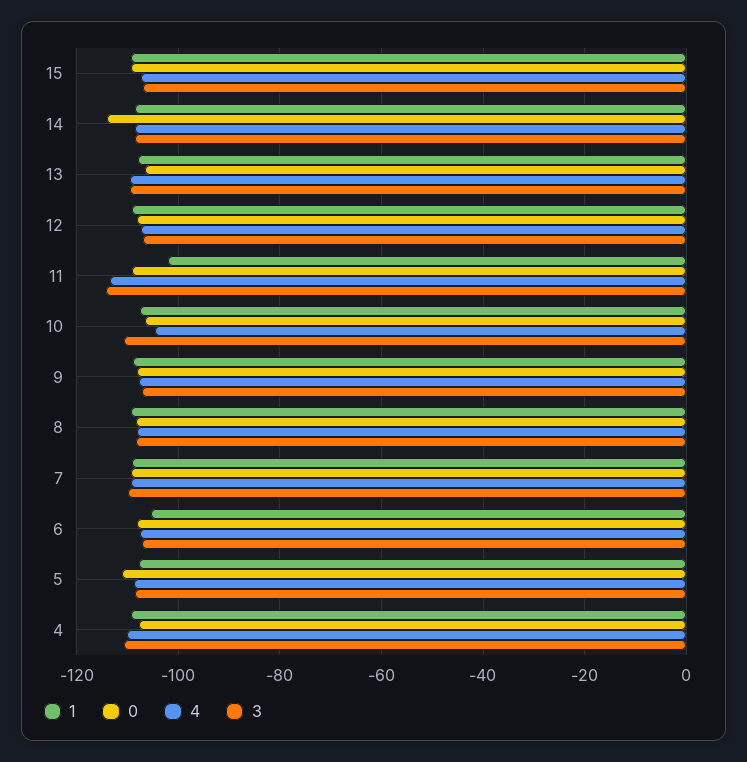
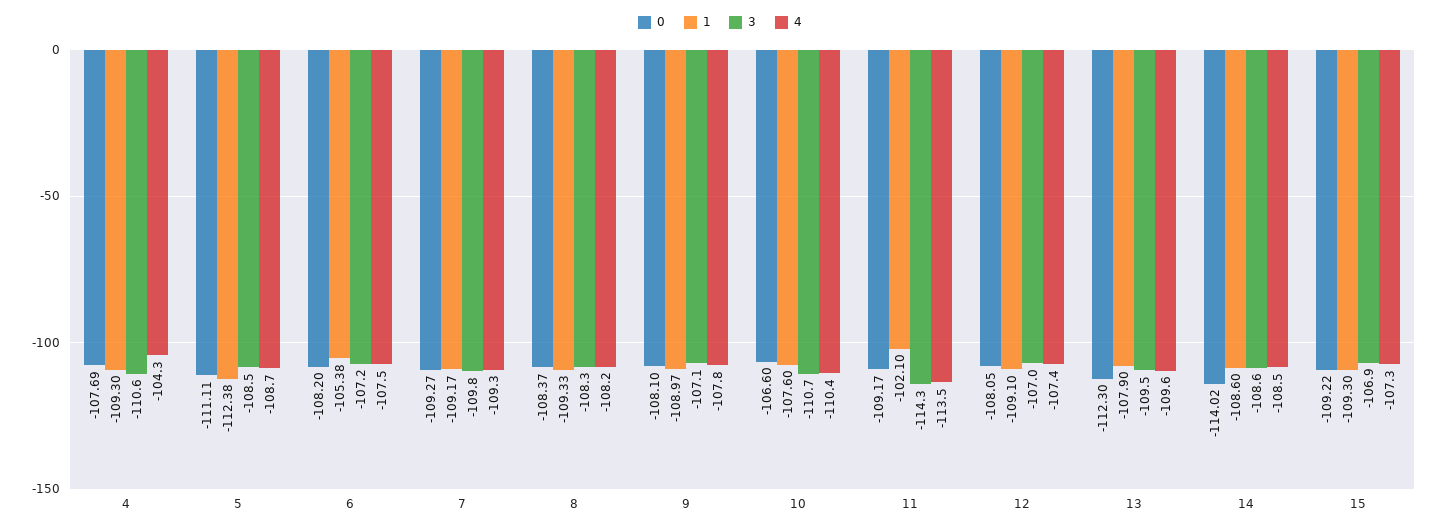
  {
    "1": {
      "15": -109.3,
      "14": -108.6,
      "13": -107.9,
      "12": -109.1,
      "11": -102.1,
      "10": -107.6,
      "9": -108.97,
      "8": -109.33,
      "7": -109.17,
      "6": -105.38,
-     "5": -108,
+     "5": -112.38,
      "4": -109.3
    },
    "0": {
      "15": -109.22,
      "14": -114.02,
-     "13": -106,
+     "13": -112.3,
      "12": -108.05,
      "11": -109.17,
      "10": -106.6,
      "9": -108.1,
      "8": -108.37,
      "7": -109.27,
      "6": -108.2,
      "5": -111.11,
      "4": -107.69
    },
    "4": {
      "15": -107.3,
      "14": -108.5,
      "13": -109.6,
      "12": -107.4,
      "11": -113.5,
-     "10": -104,
+     "10": -110.4,
      "9": -107.8,
      "8": -108.2,
      "7": -109.3,
      "6": -107.5,
      "5": -108.7,
-     "4": -110
+     "4": -104.3
    },
    "3": {
      "15": -106.9,
      "14": -108.6,
      "13": -109.5,
      "12": -107,
      "11": -114.3,
      "10": -110.7,
      "9": -107.1,
      "8": -108.3,
      "7": -109.8,
      "6": -107.2,
      "5": -108.5,
      "4": -110.6
    }
  }

